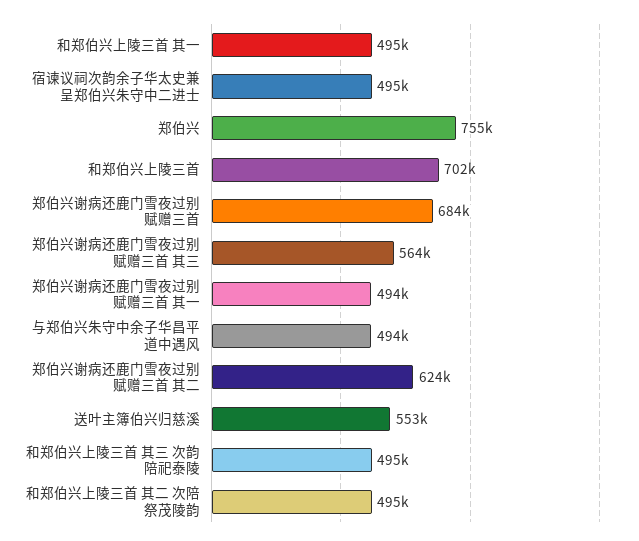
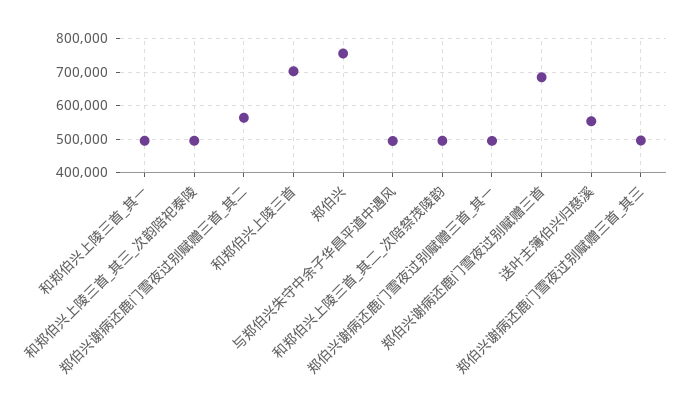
  {
    "和郑伯兴上陵三首 其一": 495000,
-   "宿谏议祠次韵余子华太史兼呈郑伯兴朱守中二进士": 495000,
    "郑伯兴": 755000,
    "和郑伯兴上陵三首": 702000,
    "郑伯兴谢病还鹿门雪夜过别赋赠三首": 684000,
-   "郑伯兴谢病还鹿门雪夜过别赋赠三首 其三": 564000,
+   "郑伯兴谢病还鹿门雪夜过别赋赠三首 其三": 500000,
    "郑伯兴谢病还鹿门雪夜过别赋赠三首 其一": 494000,
    "与郑伯兴朱守中余子华昌平道中遇风": 494000,
-   "郑伯兴谢病还鹿门雪夜过别赋赠三首 其二": 624000,
+   "郑伯兴谢病还鹿门雪夜过别赋赠三首 其二": 560000,
    "送叶主簿伯兴归慈溪": 553000,
    "和郑伯兴上陵三首 其三 次韵陪祀泰陵": 495000,
    "和郑伯兴上陵三首 其二 次陪祭茂陵韵": 495000
  }

